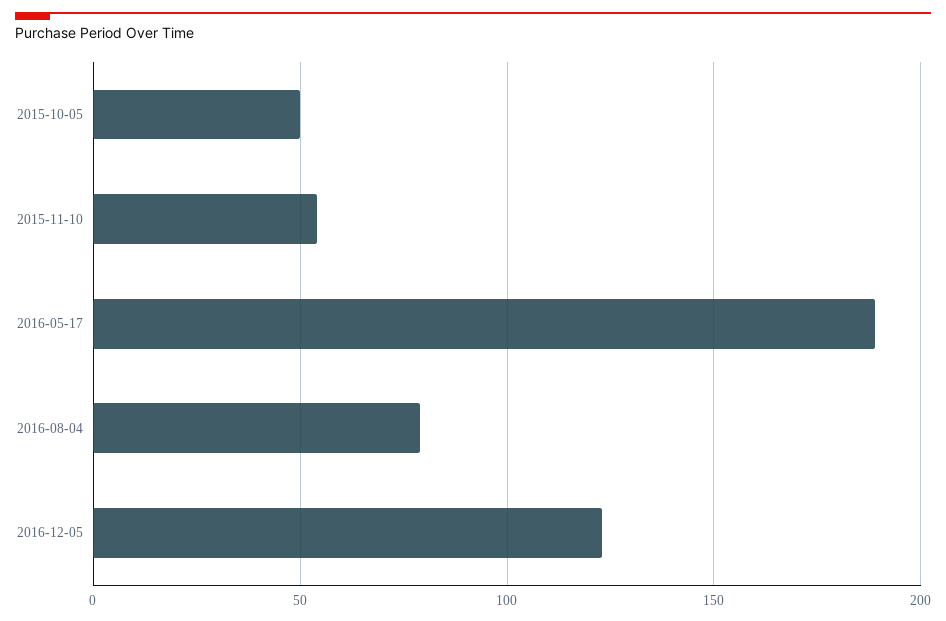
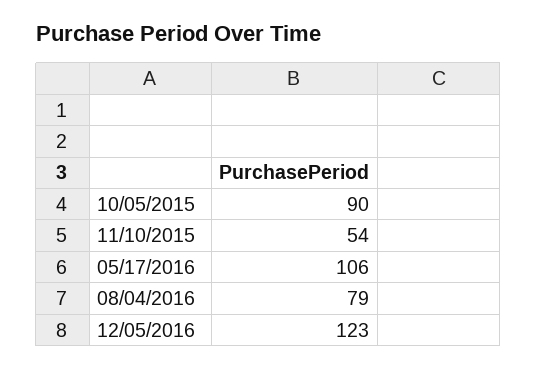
  {
-   "2015-10-05": 50,
+   "2015-10-05": 90,
    "2015-11-10": 54,
-   "2016-05-17": 190,
+   "2016-05-17": 106,
    "2016-08-04": 79,
    "2016-12-05": 123
  }

